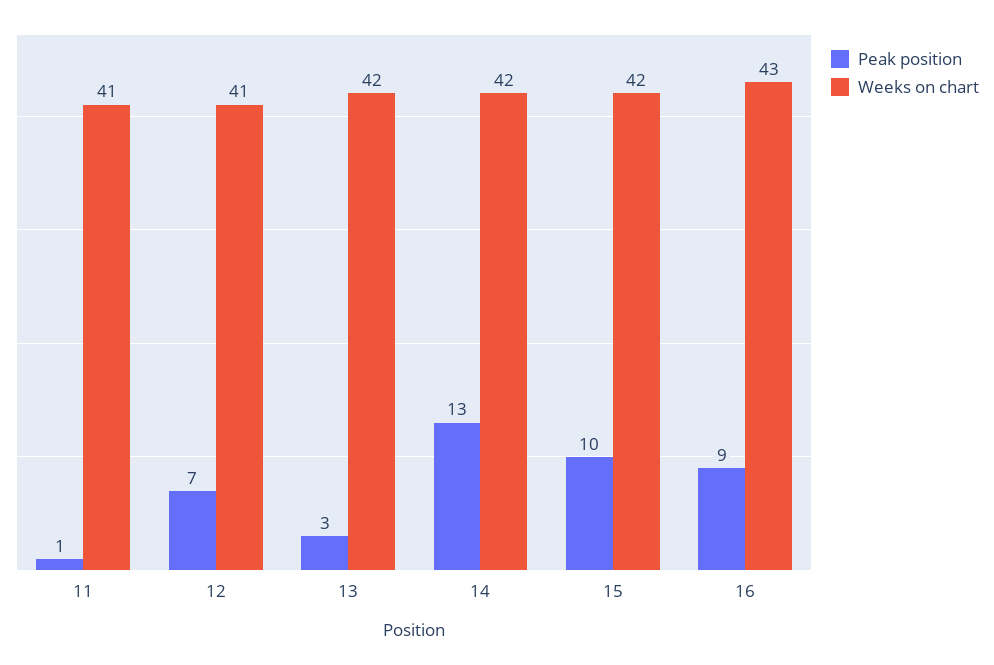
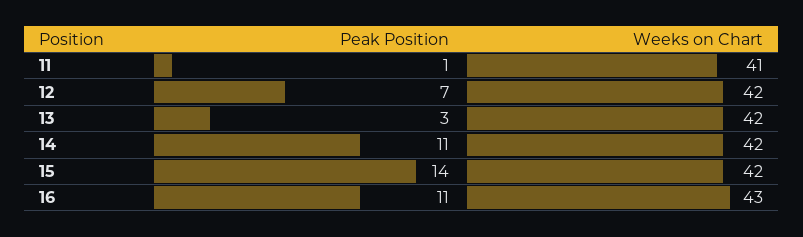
  {
    "Peak position": {
      "11": 1,
      "12": 7,
      "13": 3,
-     "14": 13,
+     "14": 11,
-     "15": 10,
+     "15": 14,
-     "16": 9
+     "16": 11
    },
    "Weeks on chart": {
      "11": 41,
-     "12": 41,
+     "12": 42,
      "13": 42,
      "14": 42,
      "15": 42,
      "16": 43
    }
  }

